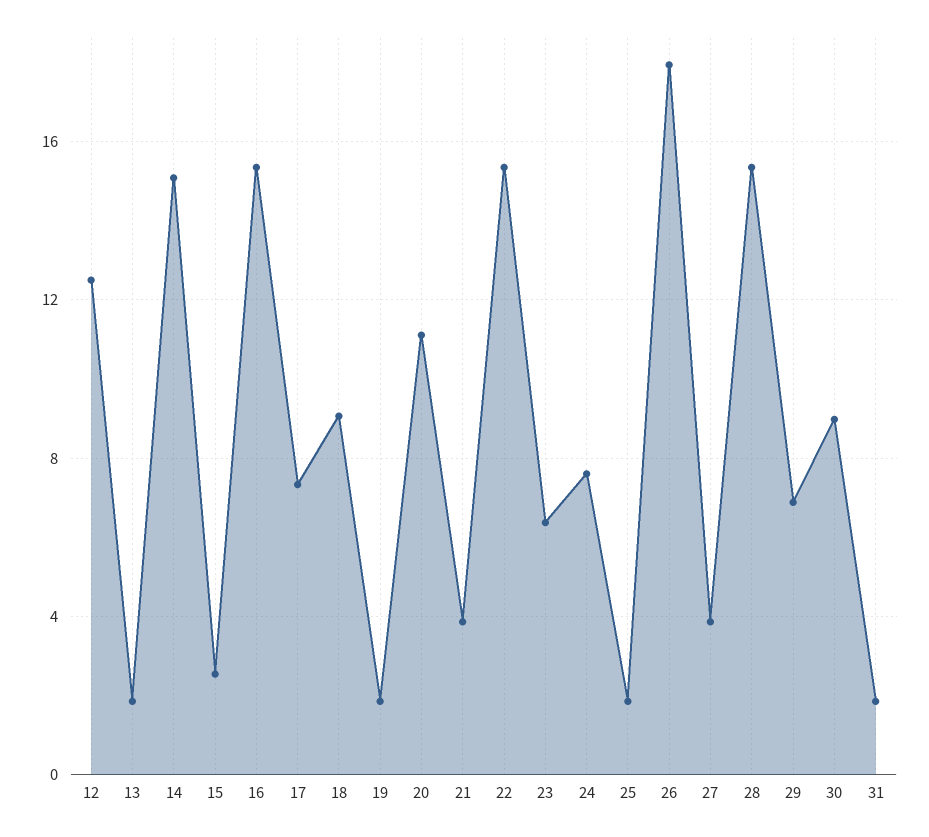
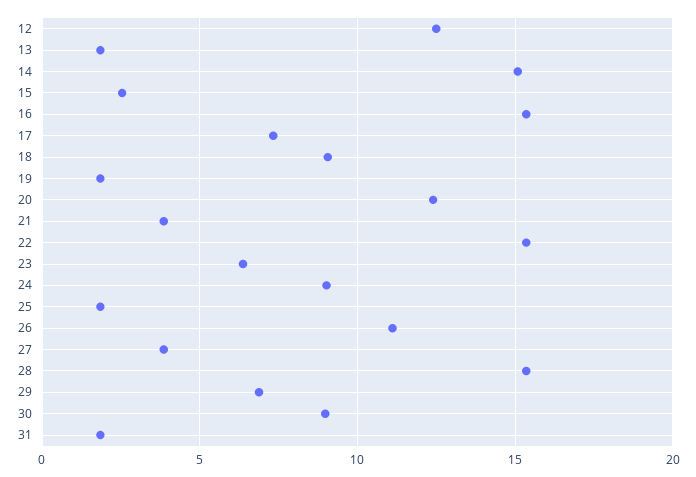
  {
    "12": 12.5,
    "13": 2,
    "14": 15,
    "15": 2.5,
    "16": 15.5,
    "17": 7.5,
    "18": 9,
    "19": 2,
-   "20": 11,
+   "20": 12.5,
    "21": 4,
    "22": 15.5,
    "23": 6.5,
-   "24": 7.5,
+   "24": 9,
    "25": 2,
-   "26": 18,
+   "26": 11,
    "27": 4,
    "28": 15.5,
    "29": 7,
    "30": 9,
    "31": 2
  }

